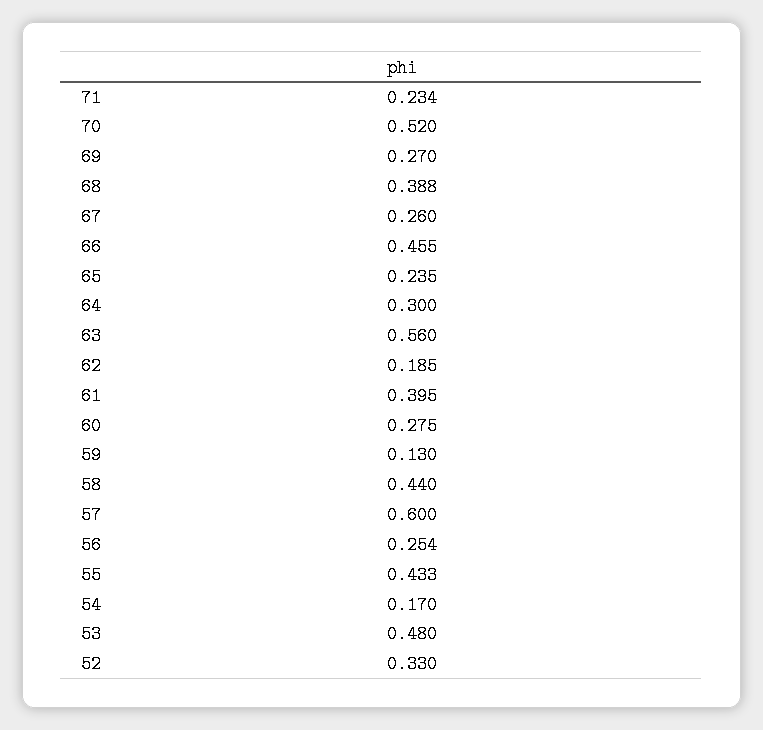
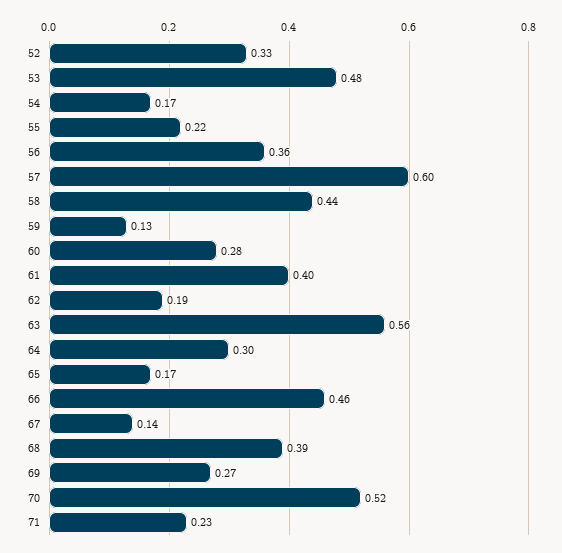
  {
    "71": 0.234,
    "70": 0.52,
    "69": 0.27,
    "68": 0.388,
-   "67": 0.26,
+   "67": 0.14,
    "66": 0.455,
-   "65": 0.235,
+   "65": 0.17,
    "64": 0.3,
    "63": 0.56,
    "62": 0.185,
    "61": 0.395,
    "60": 0.275,
    "59": 0.13,
    "58": 0.44,
    "57": 0.6,
-   "56": 0.254,
+   "56": 0.36,
-   "55": 0.433,
+   "55": 0.22,
    "54": 0.17,
    "53": 0.48,
    "52": 0.33
  }

